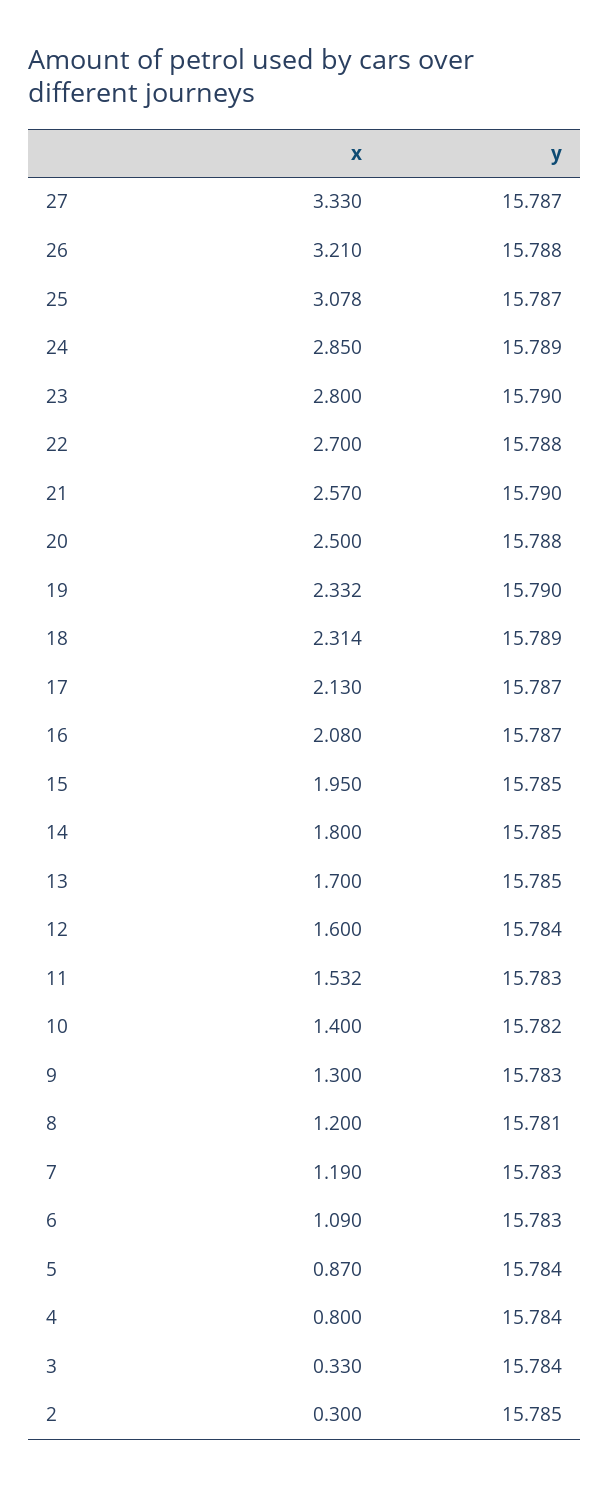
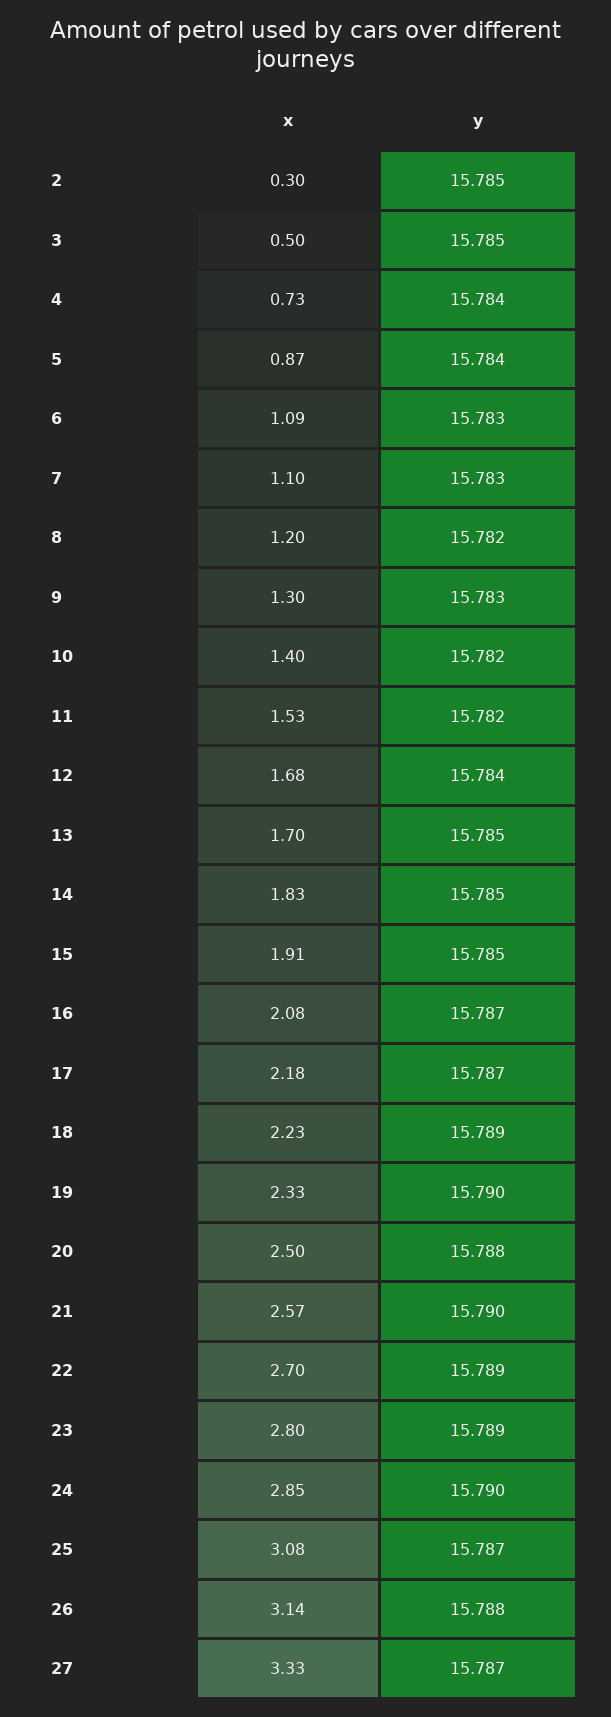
  {
    "x": {
      "27": 3.33,
-     "26": 3.21,
+     "26": 3.14,
      "25": 3.078,
      "24": 2.85,
      "23": 2.8,
      "22": 2.7,
      "21": 2.57,
      "20": 2.5,
      "19": 2.332,
-     "18": 2.314,
+     "18": 2.23,
-     "17": 2.13,
+     "17": 2.18,
      "16": 2.08,
-     "15": 1.95,
+     "15": 1.91,
-     "14": 1.8,
+     "14": 1.83,
      "13": 1.7,
-     "12": 1.6,
+     "12": 1.68,
      "11": 1.532,
      "10": 1.4,
      "9": 1.3,
      "8": 1.2,
-     "7": 1.19,
+     "7": 1.1,
      "6": 1.09,
      "5": 0.87,
-     "4": 0.8,
+     "4": 0.73,
-     "3": 0.33,
+     "3": 0.5,
      "2": 0.3
    },
    "y": {
      "27": 15.787,
      "26": 15.788,
      "25": 15.787,
-     "24": 15.789,
+     "24": 15.79,
-     "23": 15.79,
+     "23": 15.789,
-     "22": 15.788,
+     "22": 15.789,
      "21": 15.79,
      "20": 15.788,
      "19": 15.79,
      "18": 15.789,
      "17": 15.787,
      "16": 15.787,
      "15": 15.785,
      "14": 15.785,
      "13": 15.785,
      "12": 15.784,
-     "11": 15.783,
+     "11": 15.782,
      "10": 15.782,
      "9": 15.783,
-     "8": 15.781,
+     "8": 15.782,
      "7": 15.783,
      "6": 15.783,
      "5": 15.784,
      "4": 15.784,
-     "3": 15.784,
+     "3": 15.785,
      "2": 15.785
    }
  }

